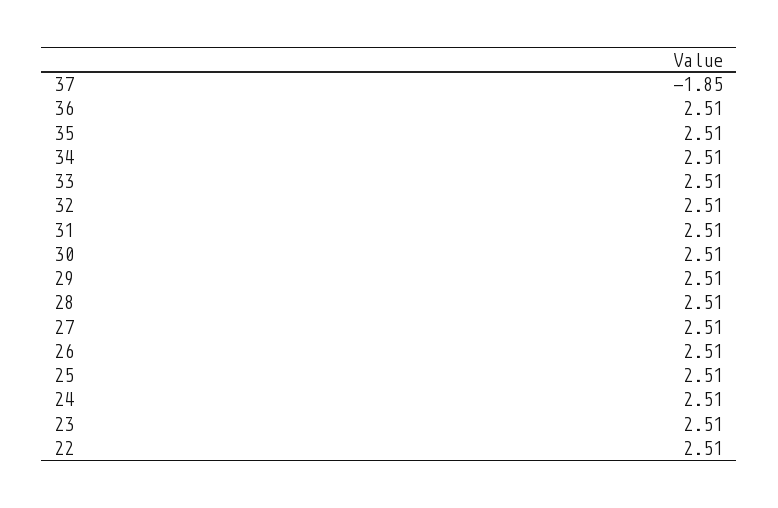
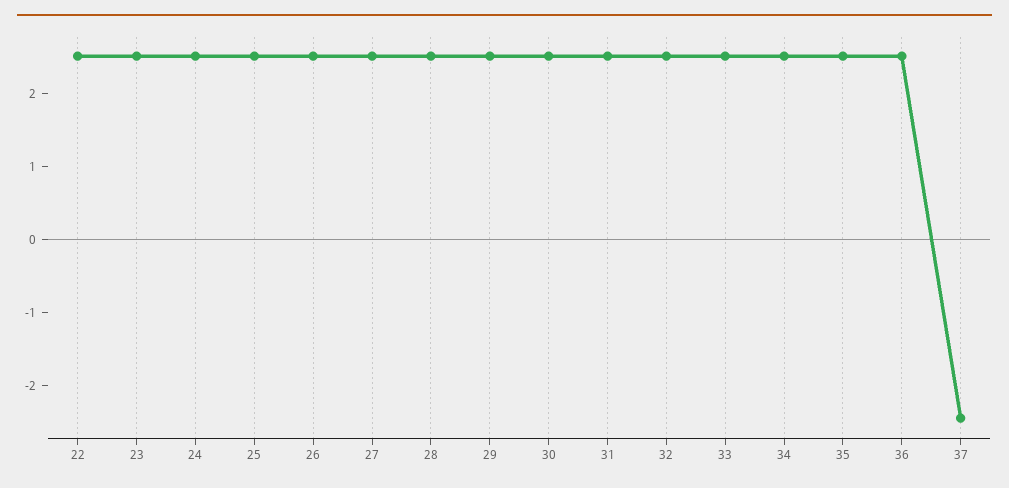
  {
-   "37": -1.85,
+   "37": -2.4,
    "36": 2.51,
    "35": 2.51,
    "34": 2.51,
    "33": 2.51,
    "32": 2.51,
    "31": 2.51,
    "30": 2.51,
    "29": 2.51,
    "28": 2.51,
    "27": 2.51,
    "26": 2.51,
    "25": 2.51,
    "24": 2.51,
    "23": 2.51,
    "22": 2.51
  }

